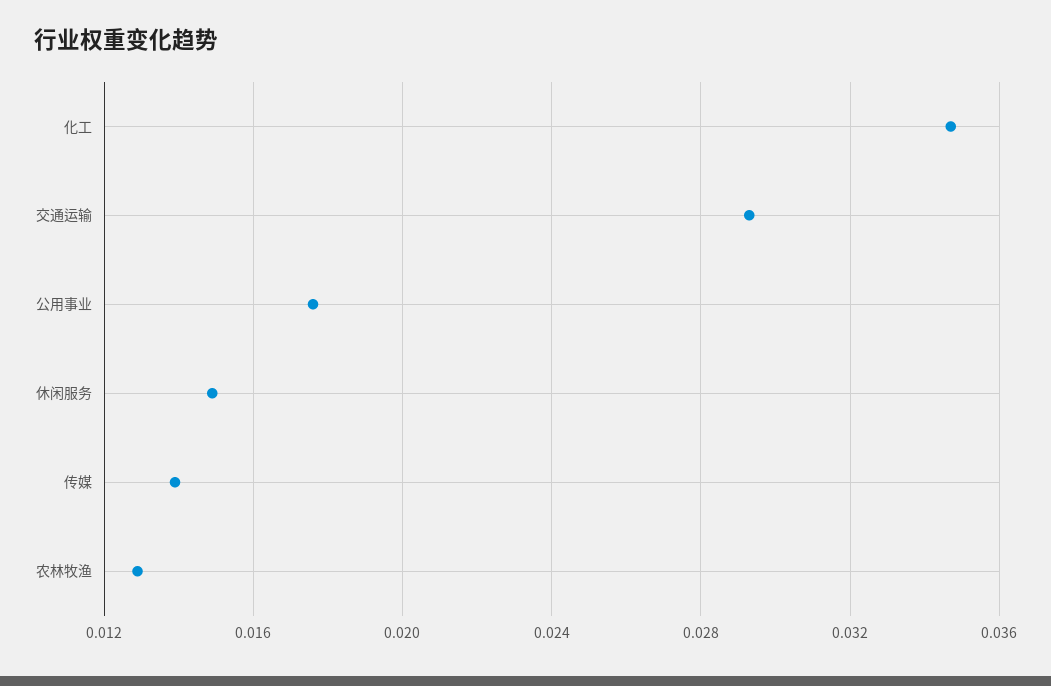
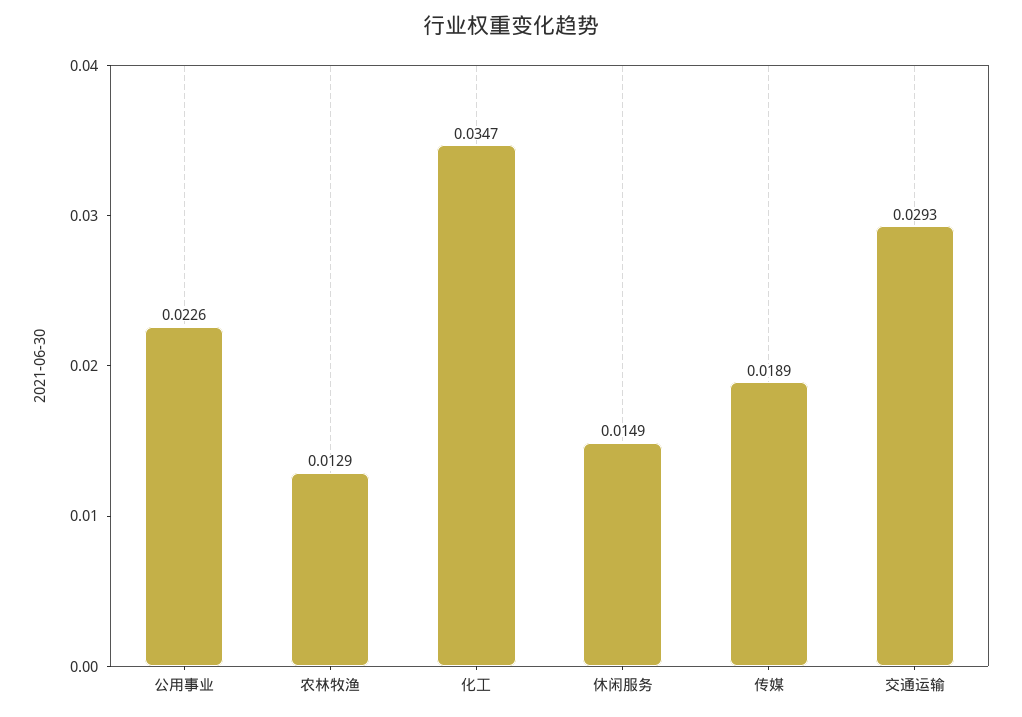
  {
    "化工": 0.0347,
    "交通运输": 0.0293,
-   "公用事业": 0.0175,
+   "公用事业": 0.0226,
    "休闲服务": 0.0149,
-   "传媒": 0.014,
+   "传媒": 0.0189,
    "农林牧渔": 0.0129
  }

